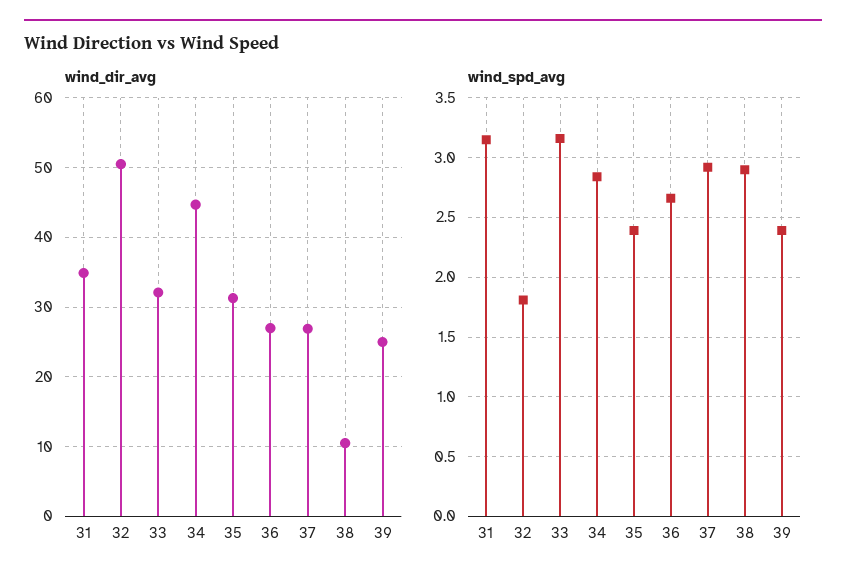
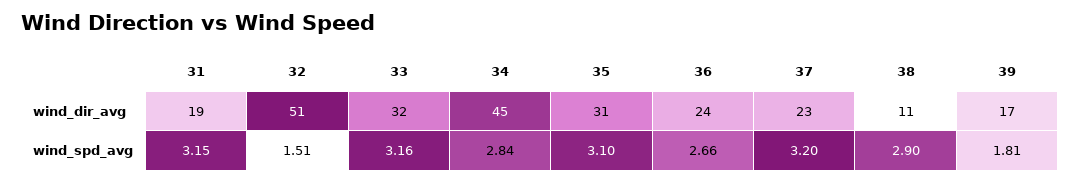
  {
    "wind_dir_avg": {
-     "31": 35,
+     "31": 19,
      "32": 51,
      "33": 32,
      "34": 45,
      "35": 31,
-     "36": 27,
+     "36": 24,
-     "37": 27,
+     "37": 23,
      "38": 11,
-     "39": 25
+     "39": 17
    },
    "wind_spd_avg": {
      "31": 3.15,
-     "32": 1.8,
+     "32": 1.51,
      "33": 3.16,
      "34": 2.84,
-     "35": 2.4,
+     "35": 3.1,
      "36": 2.66,
-     "37": 2.9,
+     "37": 3.2,
      "38": 2.9,
-     "39": 2.4
+     "39": 1.81
    }
  }

